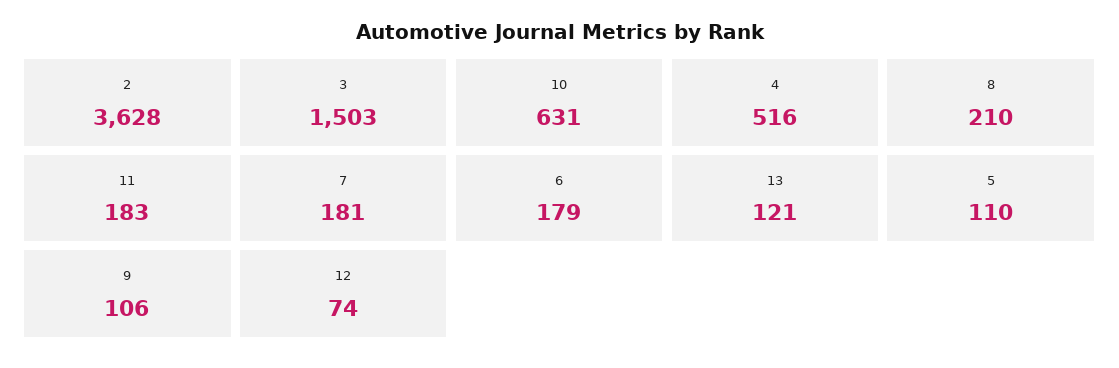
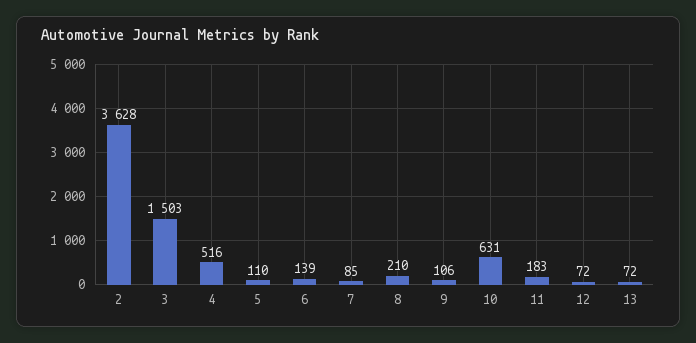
  {
    "2": 3628,
    "3": 1503,
    "10": 631,
    "4": 516,
    "8": 210,
    "11": 183,
-   "7": 181,
+   "7": 85,
-   "6": 179,
+   "6": 139,
-   "13": 121,
+   "13": 72,
    "5": 110,
    "9": 106,
-   "12": 74
+   "12": 72
  }

